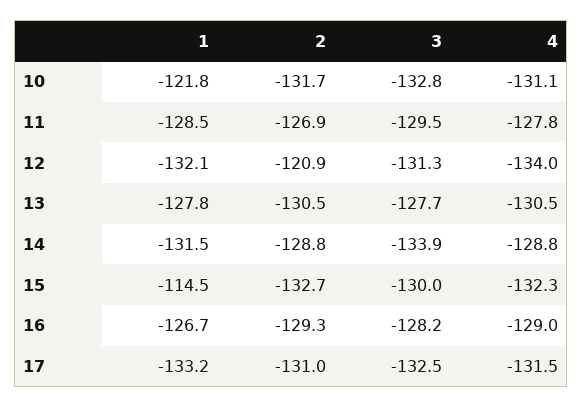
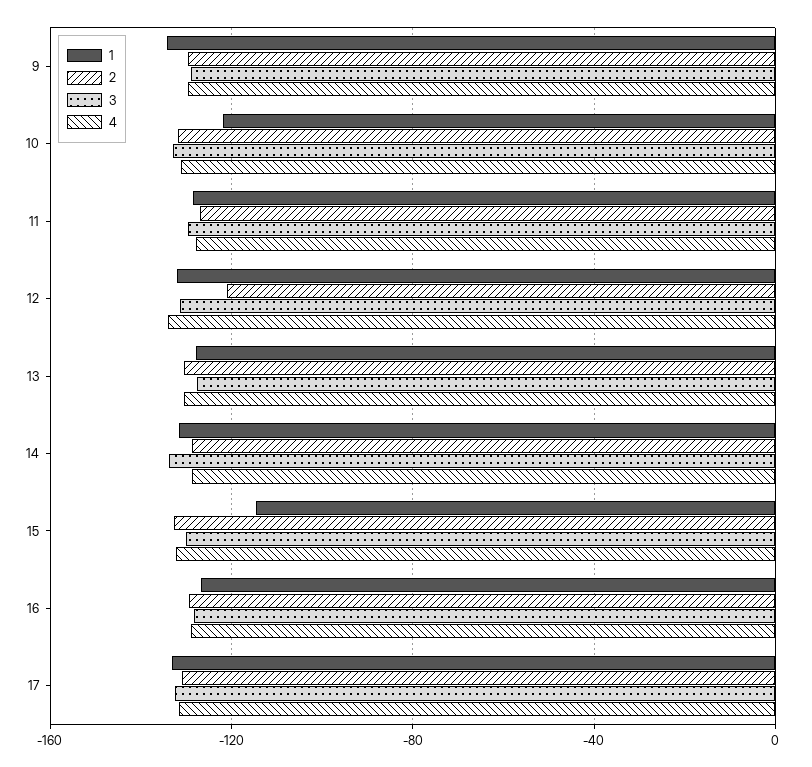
  {
    "1": {
      "10": -121.8,
      "11": -128.5,
      "12": -132.1,
      "13": -127.8,
      "14": -131.5,
      "15": -114.5,
      "16": -126.7,
-     "17": -133.2
+     "17": -133.2,
+     "9": -135
    },
    "2": {
      "10": -131.7,
      "11": -126.9,
      "12": -120.9,
      "13": -130.5,
      "14": -128.8,
      "15": -132.7,
      "16": -129.3,
-     "17": -131
+     "17": -131,
+     "9": -130
    },
    "3": {
      "10": -132.8,
      "11": -129.5,
      "12": -131.3,
      "13": -127.7,
      "14": -133.9,
      "15": -130,
      "16": -128.2,
-     "17": -132.5
+     "17": -132.5,
+     "9": -130
    },
    "4": {
      "10": -131.1,
      "11": -127.8,
      "12": -134,
      "13": -130.5,
      "14": -128.8,
      "15": -132.3,
      "16": -129,
-     "17": -131.5
+     "17": -131.5,
+     "9": -130
    }
  }

